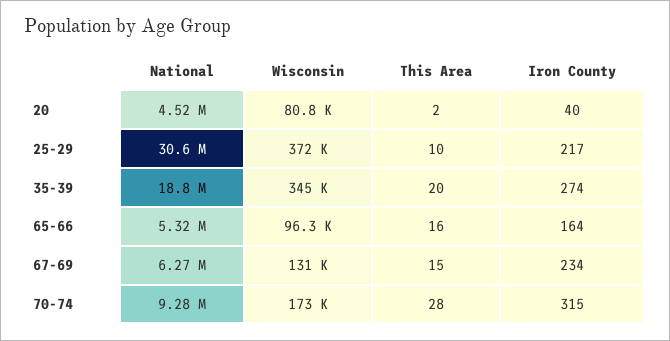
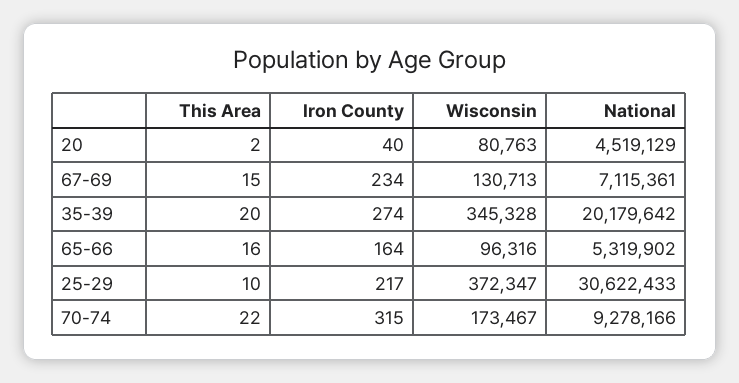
  {
    "National": {
      "20": 4519129,
      "25-29": 30622433,
-     "35-39": 18800000,
+     "35-39": 20179642,
      "65-66": 5319902,
-     "67-69": 6270000,
+     "67-69": 7115361,
      "70-74": 9278166
    },
    "Wisconsin": {
      "20": 80763,
      "25-29": 372347,
      "35-39": 345328,
      "65-66": 96316,
      "67-69": 130713,
      "70-74": 173467
    },
    "This Area": {
      "20": 2,
      "25-29": 10,
      "35-39": 20,
      "65-66": 16,
      "67-69": 15,
-     "70-74": 28
+     "70-74": 22
    },
    "Iron County": {
      "20": 40,
      "25-29": 217,
      "35-39": 274,
      "65-66": 164,
      "67-69": 234,
      "70-74": 315
    }
  }

